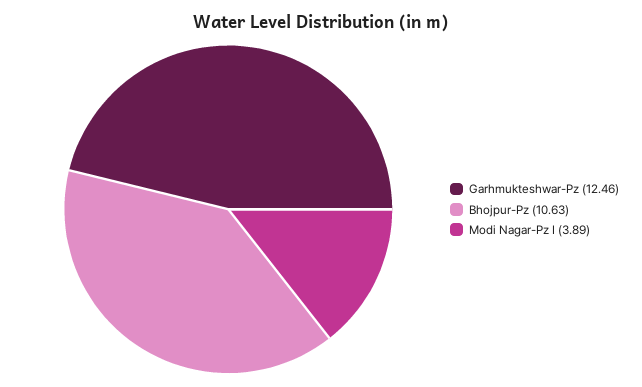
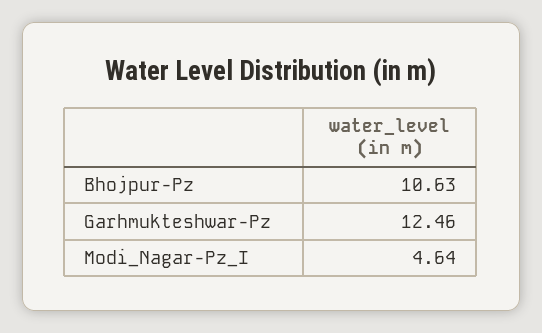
  {
    "Garhmukteshwar-Pz": 12.46,
    "Bhojpur-Pz": 10.63,
-   "Modi Nagar-Pz I": 3.89
+   "Modi Nagar-Pz I": 4.64
  }

